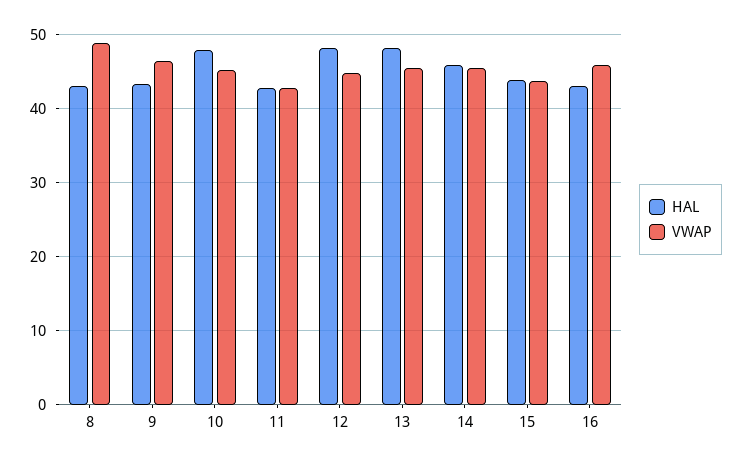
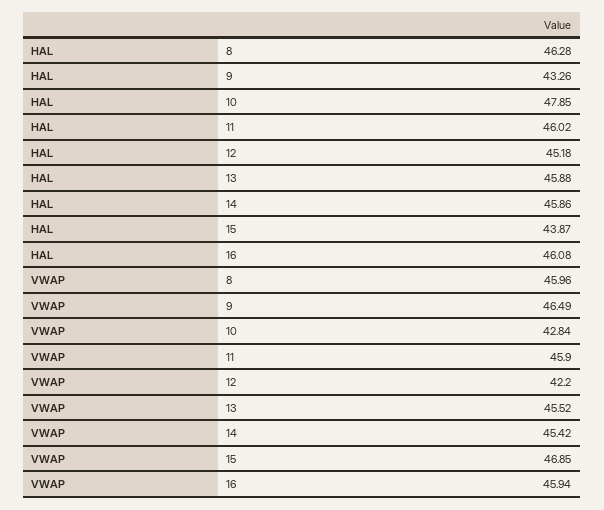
  {
    "HAL": {
-     "8": 43,
+     "8": 46.28,
      "9": 43.26,
      "10": 47.85,
-     "11": 43,
+     "11": 46.02,
-     "12": 48,
+     "12": 45.18,
-     "13": 48,
+     "13": 45.88,
      "14": 45.86,
      "15": 43.87,
-     "16": 43
+     "16": 46.08
    },
    "VWAP": {
-     "8": 49,
+     "8": 45.96,
      "9": 46.49,
-     "10": 45,
+     "10": 42.84,
-     "11": 43,
+     "11": 45.9,
-     "12": 45,
+     "12": 42.2,
      "13": 45.52,
      "14": 45.42,
-     "15": 44,
+     "15": 46.85,
      "16": 45.94
    }
  }

